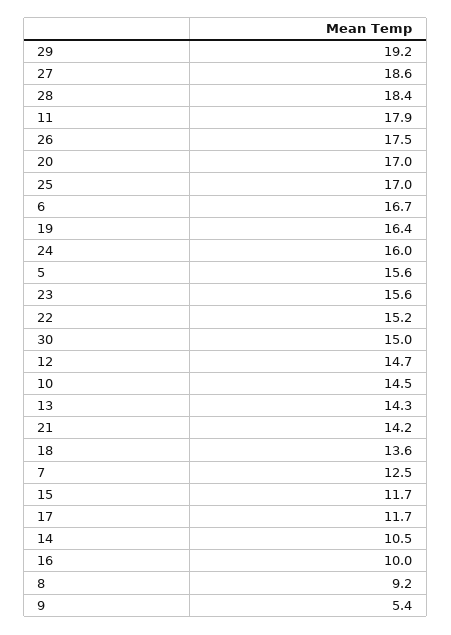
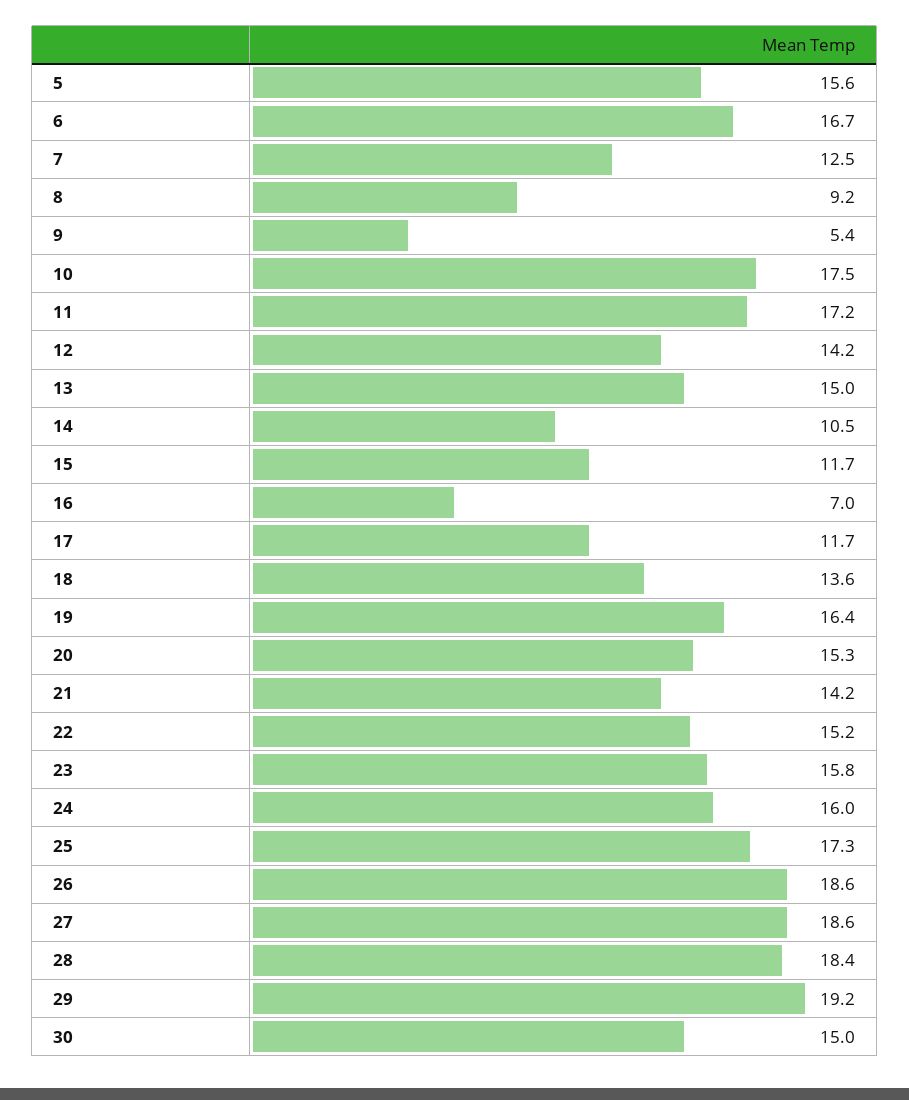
  {
    "29": 19.2,
    "27": 18.6,
    "28": 18.4,
-   "11": 17.9,
+   "11": 17.2,
-   "26": 17.5,
+   "26": 18.6,
-   "20": 17,
+   "20": 15.3,
-   "25": 17,
+   "25": 17.3,
    "6": 16.7,
    "19": 16.4,
    "24": 16,
    "5": 15.6,
-   "23": 15.6,
+   "23": 15.8,
    "22": 15.2,
    "30": 15,
-   "12": 14.7,
+   "12": 14.2,
-   "10": 14.5,
+   "10": 17.5,
-   "13": 14.3,
+   "13": 15,
    "21": 14.2,
    "18": 13.6,
    "7": 12.5,
    "15": 11.7,
    "17": 11.7,
    "14": 10.5,
-   "16": 10,
+   "16": 7,
    "8": 9.2,
    "9": 5.4
  }

